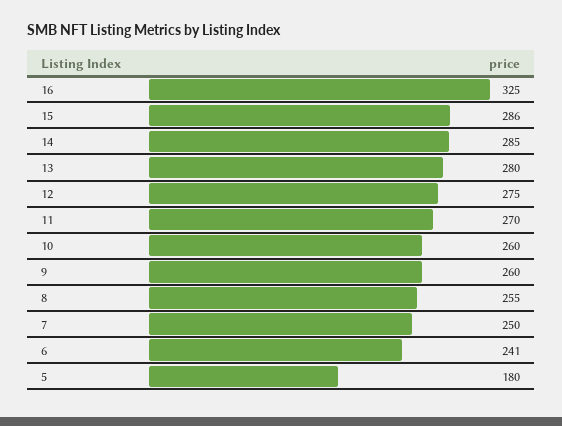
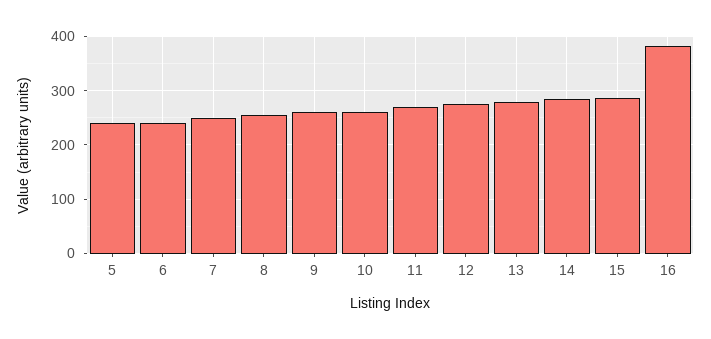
  {
-   "16": 325,
+   "16": 380,
    "15": 286,
    "14": 285,
    "13": 280,
    "12": 275,
    "11": 270,
    "10": 260,
    "9": 260,
    "8": 255,
    "7": 250,
    "6": 241,
-   "5": 180
+   "5": 240
  }

